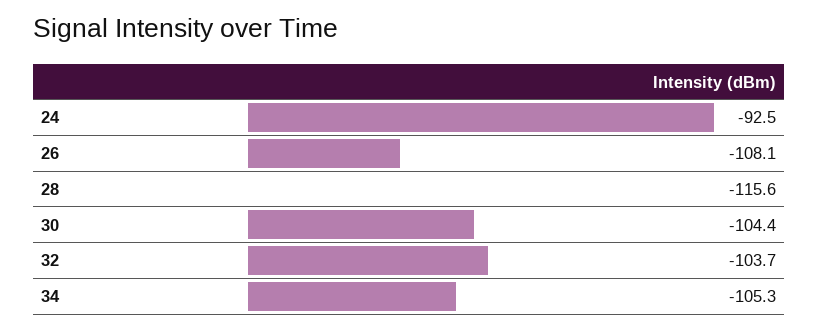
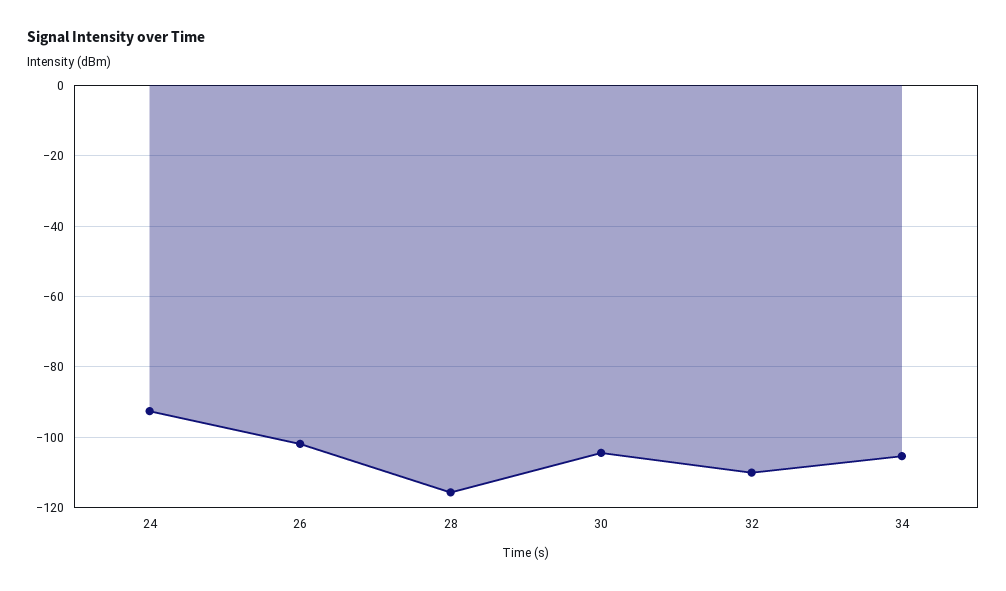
  {
    "24": -92.5,
-   "26": -108.1,
+   "26": -102,
    "28": -115.6,
    "30": -104.4,
-   "32": -103.7,
+   "32": -110,
    "34": -105.3
  }

